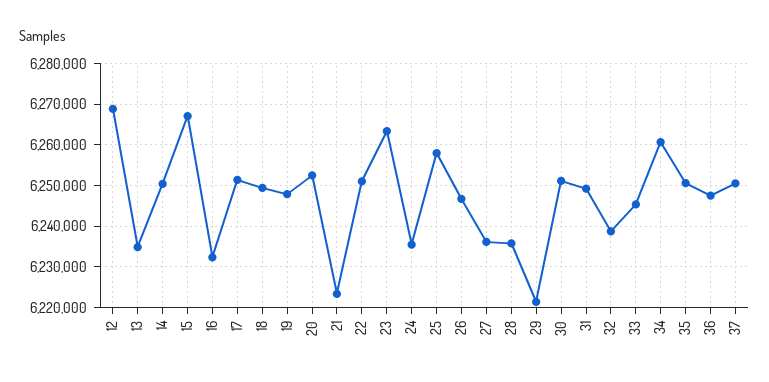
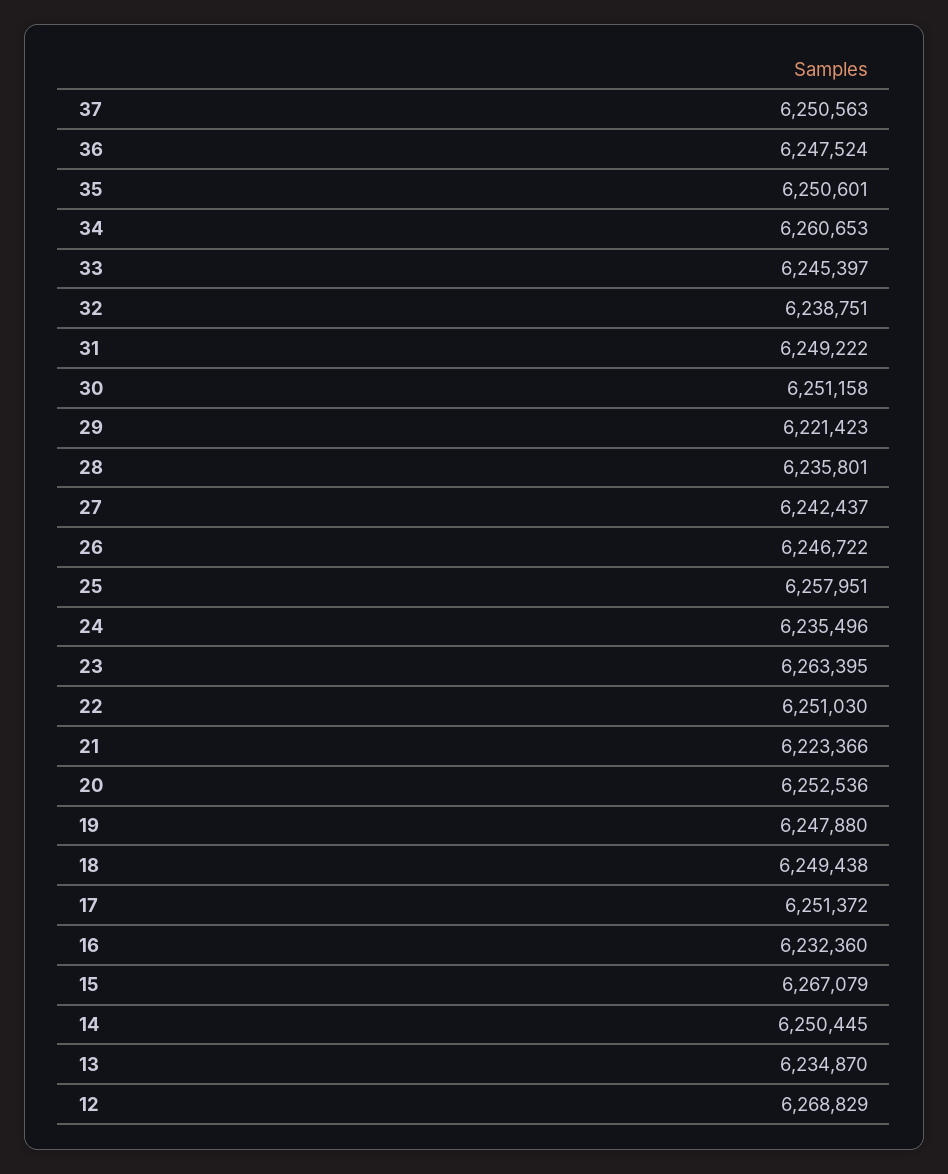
  {
    "12": 6268829,
    "13": 6234870,
    "14": 6250445,
    "15": 6267079,
    "16": 6232360,
    "17": 6251372,
    "18": 6249438,
    "19": 6247880,
    "20": 6252536,
    "21": 6223366,
    "22": 6251030,
    "23": 6263395,
    "24": 6235496,
    "25": 6257951,
    "26": 6246722,
-   "27": 6236000,
+   "27": 6242437,
    "28": 6235801,
    "29": 6221423,
    "30": 6251158,
    "31": 6249222,
    "32": 6238751,
    "33": 6245397,
    "34": 6260653,
    "35": 6250601,
    "36": 6247524,
    "37": 6250563
  }

